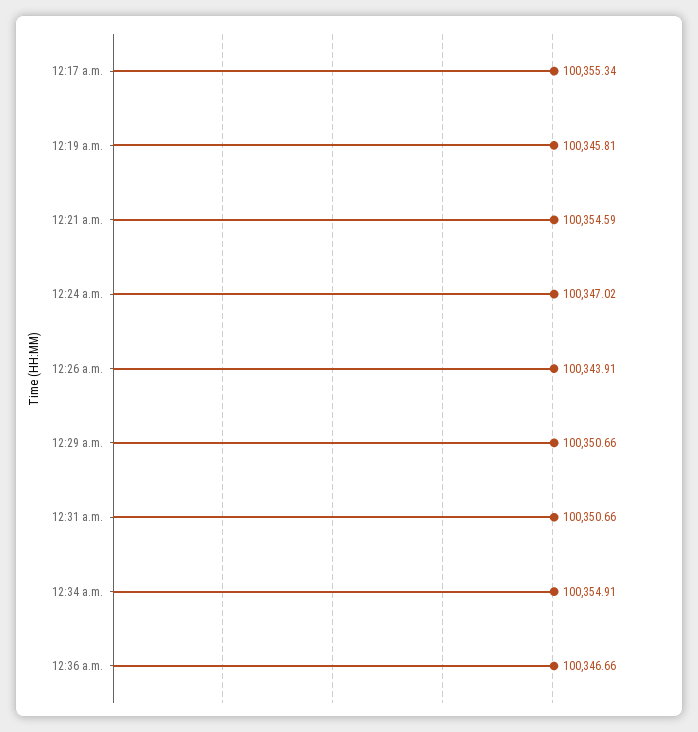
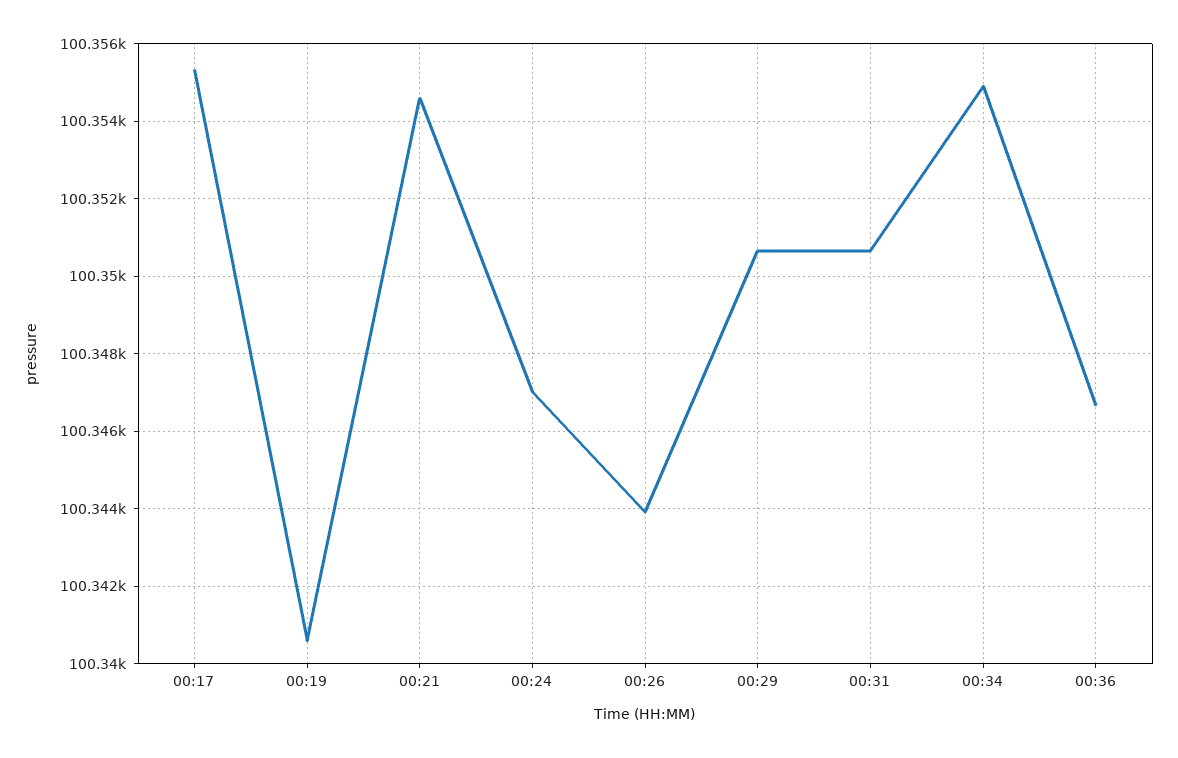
  {
    "12:17 a.m.": 100355.34,
-   "12:19 a.m.": 100345.81,
+   "12:19 a.m.": 100340.6,
    "12:21 a.m.": 100354.59,
    "12:24 a.m.": 100347.02,
    "12:26 a.m.": 100343.91,
    "12:29 a.m.": 100350.66,
    "12:31 a.m.": 100350.66,
    "12:34 a.m.": 100354.91,
    "12:36 a.m.": 100346.66
  }

